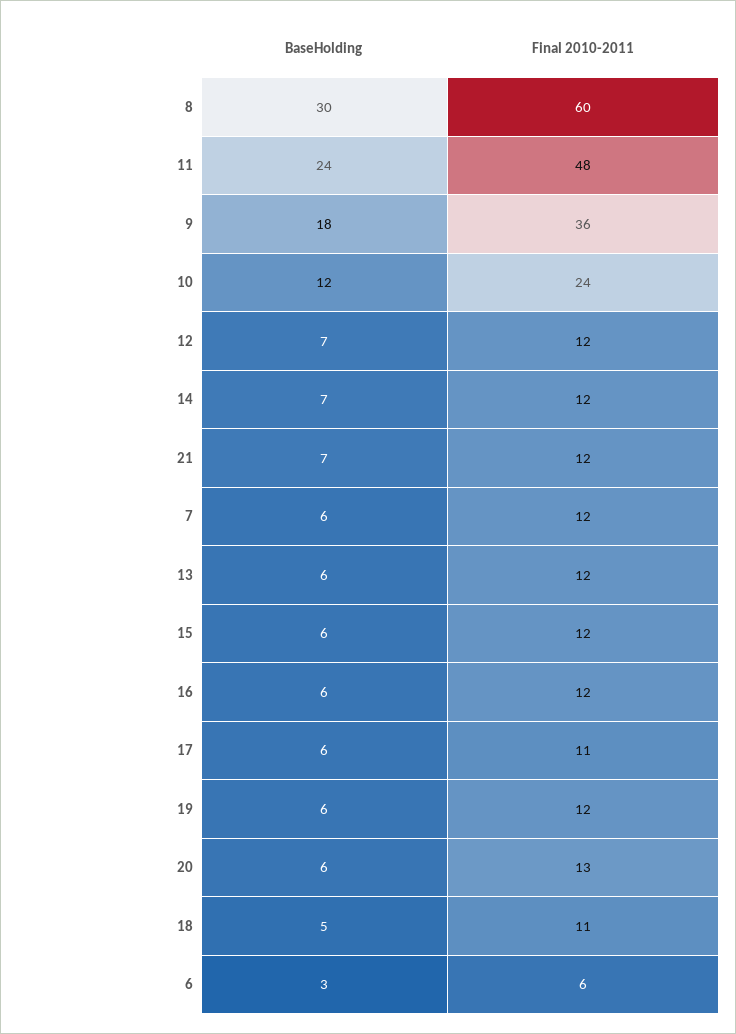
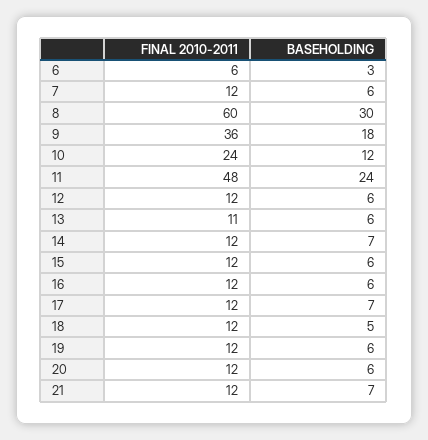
  {
    "BaseHolding": {
      "8": 30,
      "11": 24,
      "9": 18,
      "10": 12,
-     "12": 7,
+     "12": 6,
      "14": 7,
      "21": 7,
      "7": 6,
      "13": 6,
      "15": 6,
      "16": 6,
-     "17": 6,
+     "17": 7,
      "19": 6,
      "20": 6,
      "18": 5,
      "6": 3
    },
    "Final 2010-2011": {
      "8": 60,
      "11": 48,
      "9": 36,
      "10": 24,
      "12": 12,
      "14": 12,
      "21": 12,
      "7": 12,
-     "13": 12,
+     "13": 11,
      "15": 12,
      "16": 12,
-     "17": 11,
+     "17": 12,
      "19": 12,
-     "20": 13,
+     "20": 12,
-     "18": 11,
+     "18": 12,
      "6": 6
    }
  }

